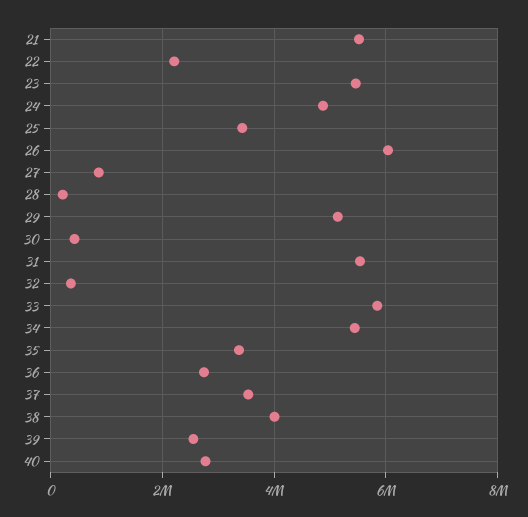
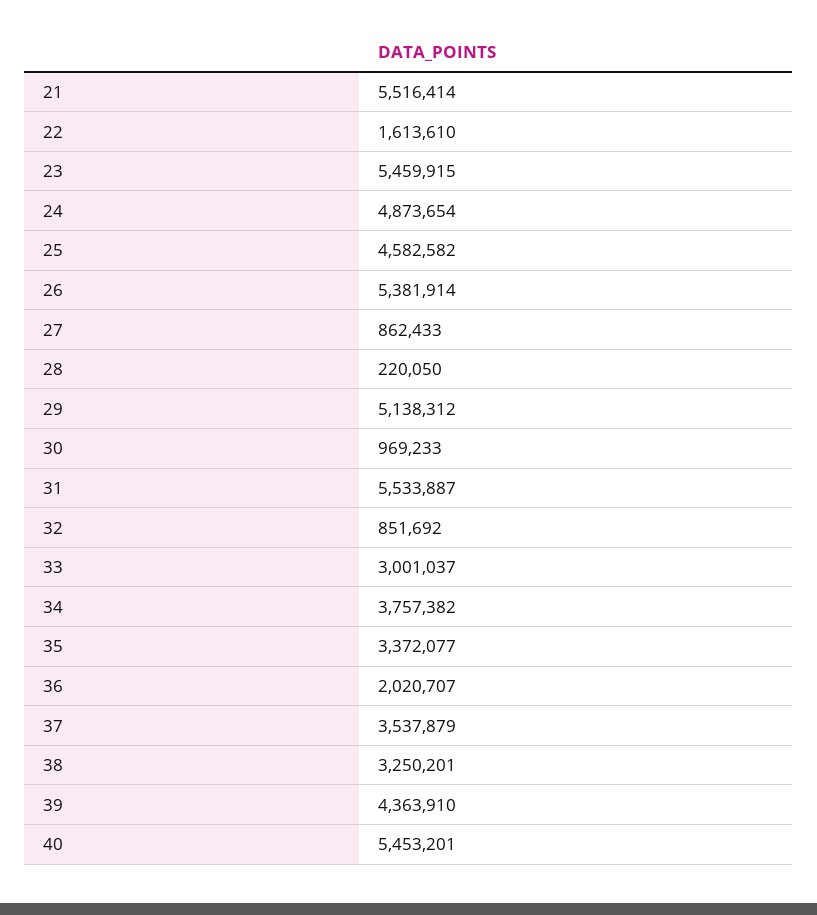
  {
    "21": 5516414,
-   "22": 2200000,
+   "22": 1613610,
    "23": 5459915,
    "24": 4873654,
-   "25": 3400000,
+   "25": 4582582,
-   "26": 6000000,
+   "26": 5381914,
    "27": 862433,
    "28": 220050,
    "29": 5138312,
-   "30": 400000,
+   "30": 969233,
    "31": 5533887,
-   "32": 400000,
+   "32": 851692,
-   "33": 5800000,
+   "33": 3001037,
-   "34": 5400000,
+   "34": 3757382,
    "35": 3372077,
-   "36": 2800000,
+   "36": 2020707,
    "37": 3537879,
-   "38": 4000000,
+   "38": 3250201,
-   "39": 2600000,
+   "39": 4363910,
-   "40": 2800000
+   "40": 5453201
  }

